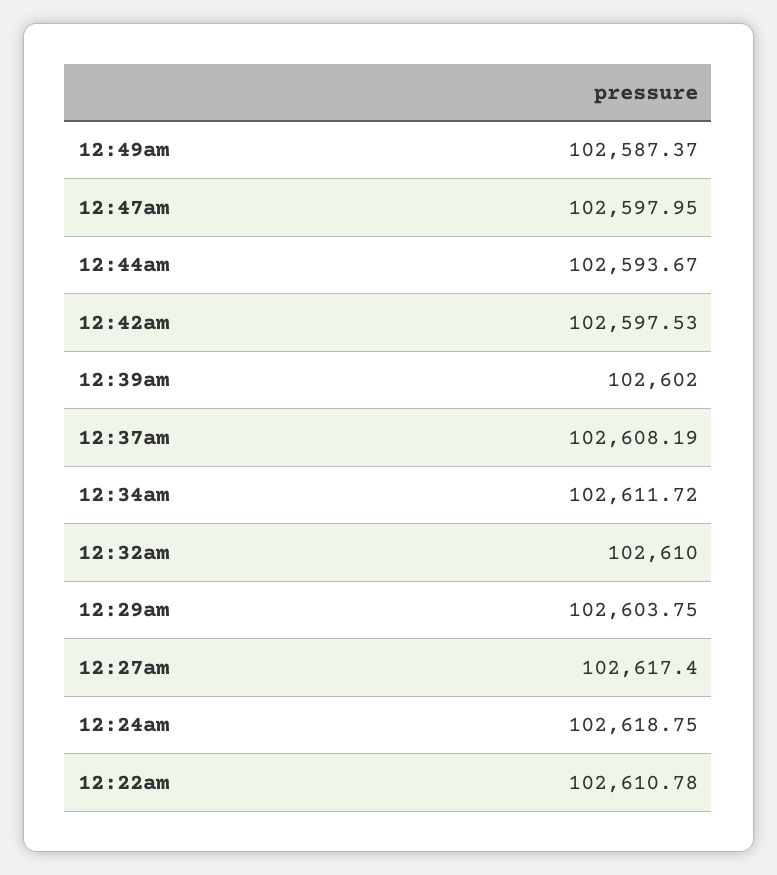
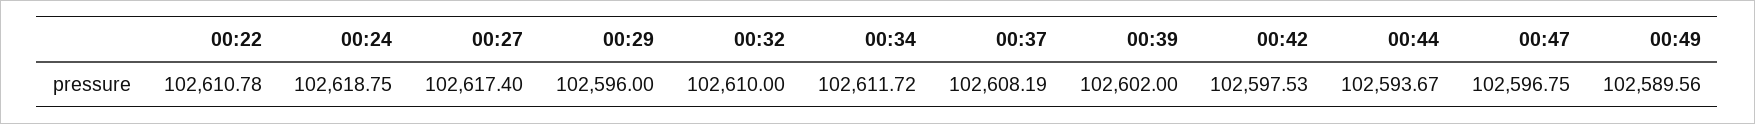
  {
-   "12:49am": 102587.37,
+   "12:49am": 102589.56,
-   "12:47am": 102597.95,
+   "12:47am": 102596.75,
    "12:44am": 102593.67,
    "12:42am": 102597.53,
    "12:39am": 102602,
    "12:37am": 102608.19,
    "12:34am": 102611.72,
    "12:32am": 102610,
-   "12:29am": 102603.75,
+   "12:29am": 102596,
    "12:27am": 102617.4,
    "12:24am": 102618.75,
    "12:22am": 102610.78
  }

